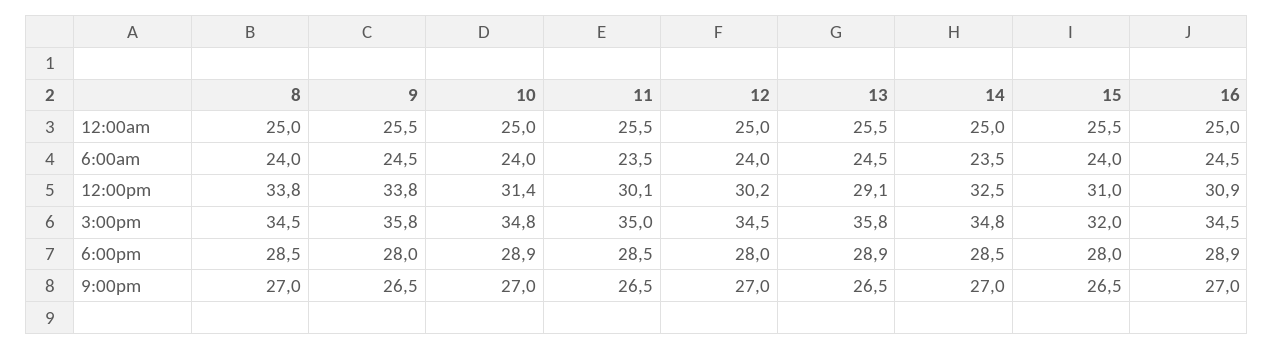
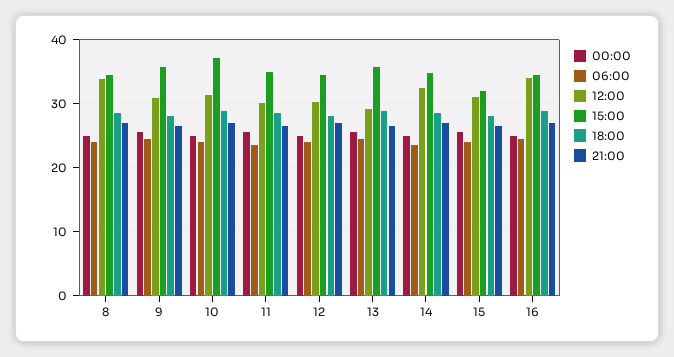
  {
    "12:00am": {
      "8": 25,
      "9": 25.5,
      "10": 25,
      "11": 25.5,
      "12": 25,
      "13": 25.5,
      "14": 25,
      "15": 25.5,
      "16": 25
    },
    "6:00am": {
      "8": 24,
      "9": 24.5,
      "10": 24,
      "11": 23.5,
      "12": 24,
      "13": 24.5,
      "14": 23.5,
      "15": 24,
      "16": 24.5
    },
    "12:00pm": {
      "8": 33.8,
-     "9": 33.8,
+     "9": 31,
      "10": 31.4,
      "11": 30.1,
      "12": 30.2,
      "13": 29.1,
      "14": 32.5,
      "15": 31,
-     "16": 30.9
+     "16": 34
    },
    "3:00pm": {
      "8": 34.5,
      "9": 35.8,
-     "10": 34.8,
+     "10": 37,
      "11": 35,
      "12": 34.5,
      "13": 35.8,
      "14": 34.8,
      "15": 32,
      "16": 34.5
    },
    "6:00pm": {
      "8": 28.5,
      "9": 28,
      "10": 28.9,
      "11": 28.5,
      "12": 28,
      "13": 28.9,
      "14": 28.5,
      "15": 28,
      "16": 28.9
    },
    "9:00pm": {
      "8": 27,
      "9": 26.5,
      "10": 27,
      "11": 26.5,
      "12": 27,
      "13": 26.5,
      "14": 27,
      "15": 26.5,
      "16": 27
    }
  }

